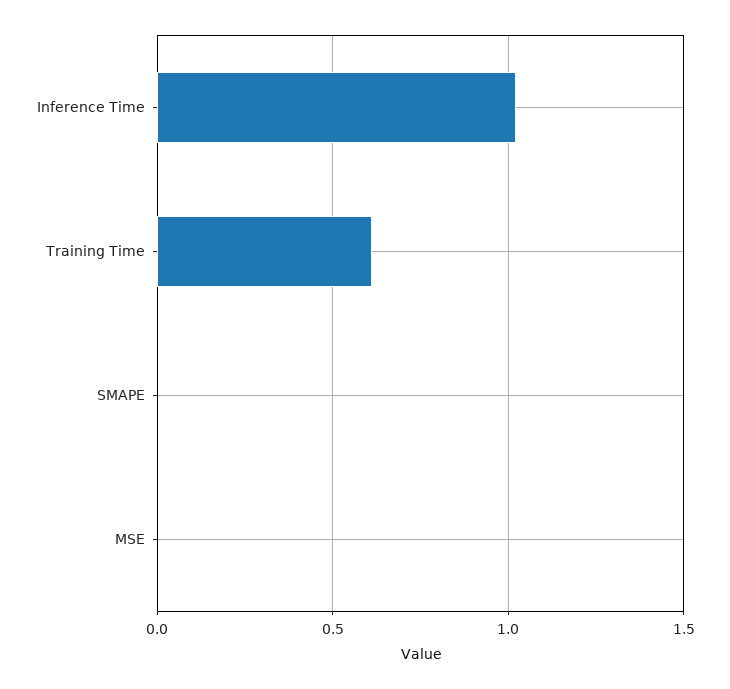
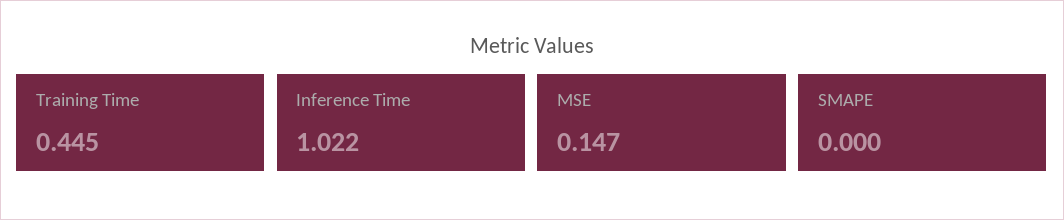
  {
    "Inference Time": 1.022,
-   "Training Time": 0.6,
+   "Training Time": 0.445,
    "SMAPE": 0,
-   "MSE": 0
+   "MSE": 0.147
  }

